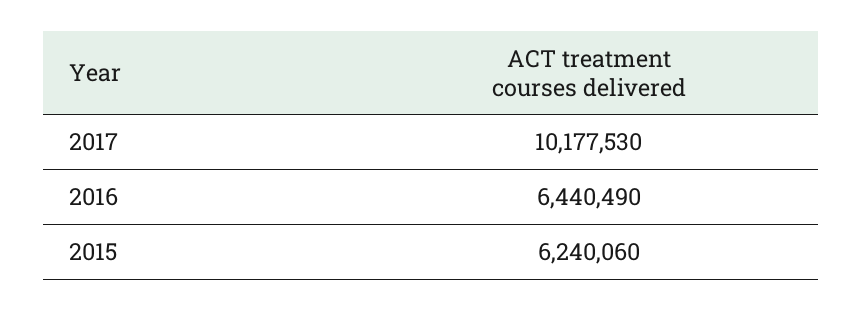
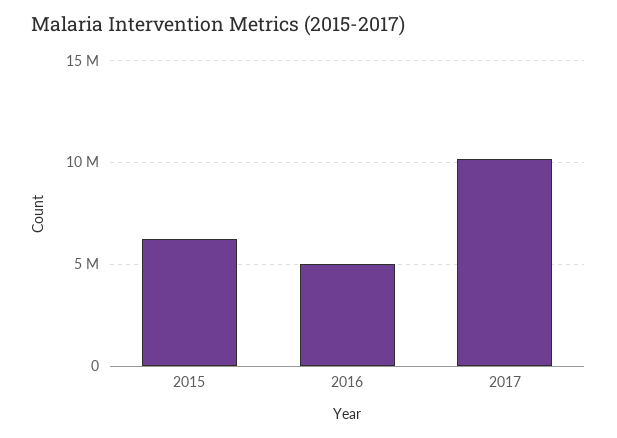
  {
    "2017": 10177530,
-   "2016": 6440490,
+   "2016": 5000000,
    "2015": 6240060
  }

